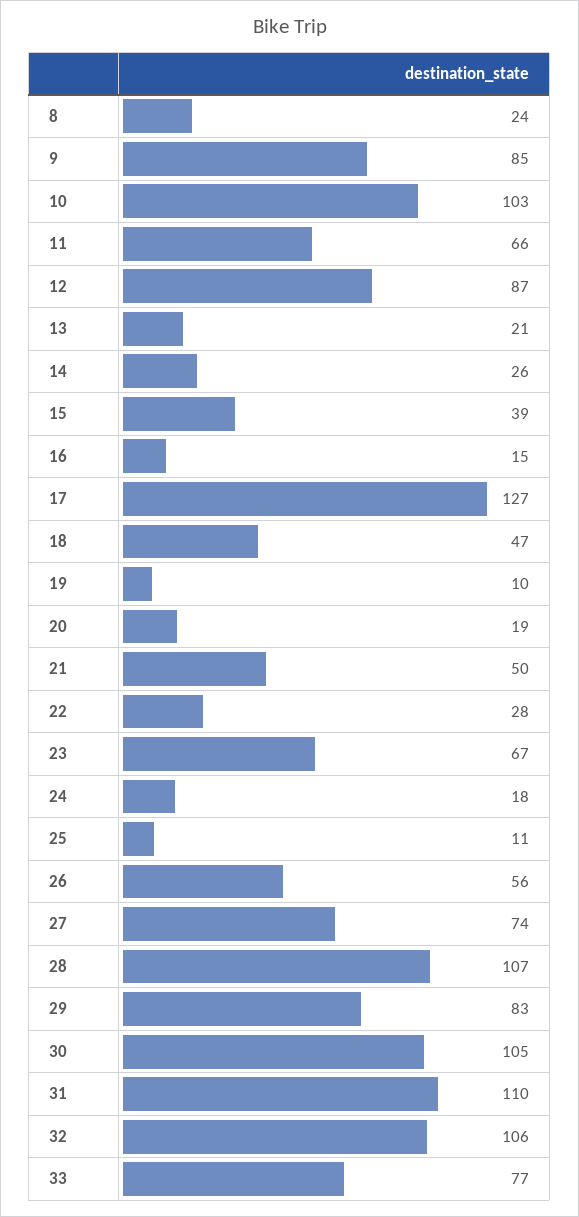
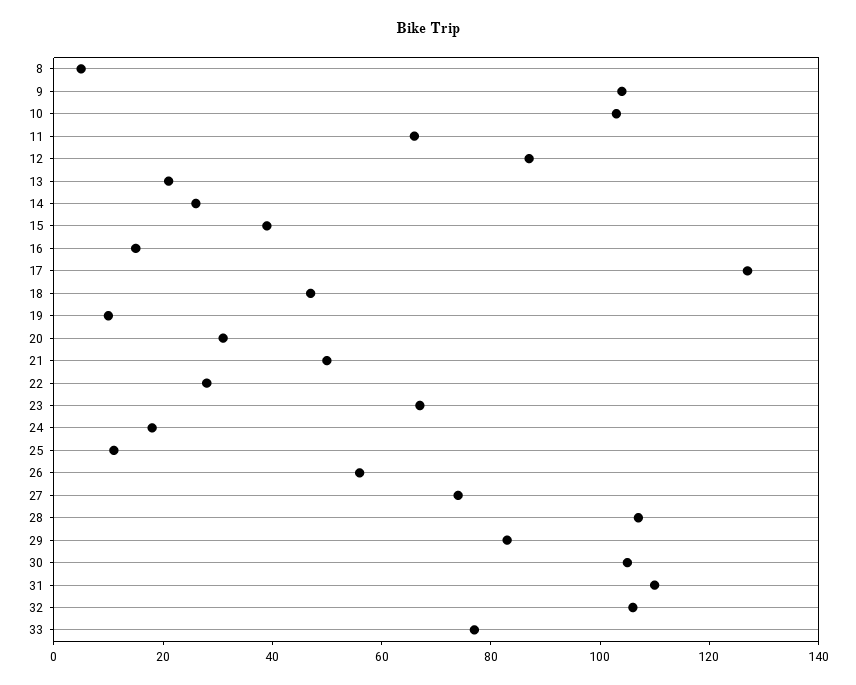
  {
-   "8": 24,
+   "8": 5,
-   "9": 85,
+   "9": 105,
    "10": 103,
    "11": 66,
    "12": 87,
    "13": 21,
    "14": 26,
    "15": 39,
    "16": 15,
    "17": 127,
    "18": 47,
    "19": 10,
-   "20": 19,
+   "20": 30,
    "21": 50,
    "22": 28,
    "23": 67,
    "24": 18,
    "25": 11,
    "26": 56,
    "27": 74,
    "28": 107,
    "29": 83,
    "30": 105,
    "31": 110,
    "32": 106,
    "33": 77
  }

